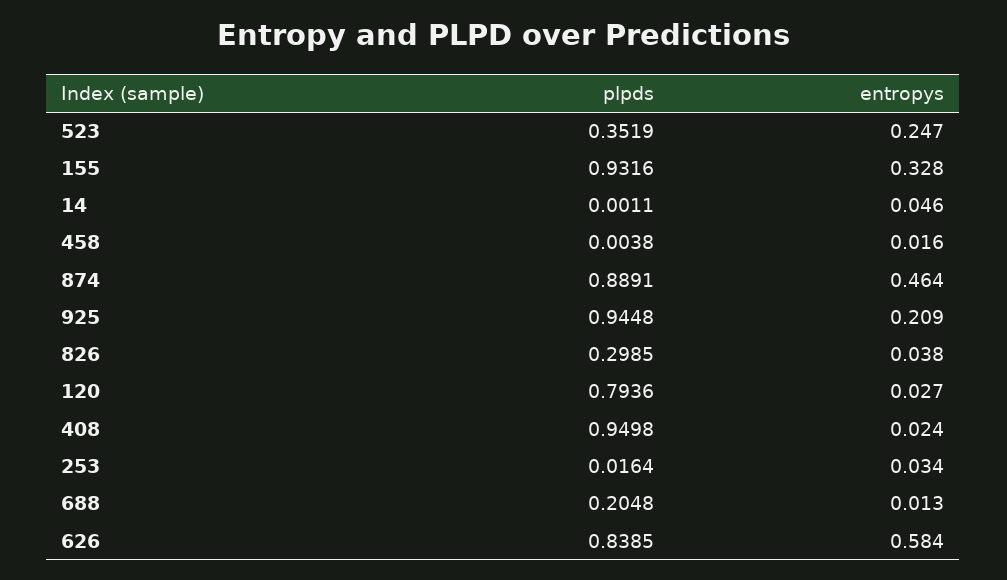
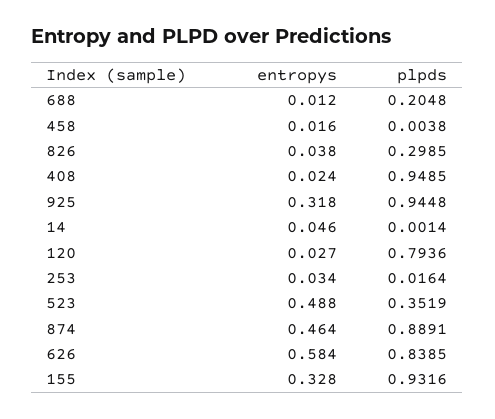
  {
    "plpds": {
      "523": 0.3519,
      "155": 0.9316,
-     "14": 0.0011,
+     "14": 0.0014,
      "458": 0.0038,
      "874": 0.8891,
      "925": 0.9448,
      "826": 0.2985,
      "120": 0.7936,
-     "408": 0.9498,
+     "408": 0.9485,
      "253": 0.0164,
      "688": 0.2048,
      "626": 0.8385
    },
    "entropys": {
-     "523": 0.247,
+     "523": 0.488,
      "155": 0.328,
      "14": 0.046,
      "458": 0.016,
      "874": 0.464,
-     "925": 0.209,
+     "925": 0.318,
      "826": 0.038,
      "120": 0.027,
      "408": 0.024,
      "253": 0.034,
-     "688": 0.013,
+     "688": 0.012,
      "626": 0.584
    }
  }

